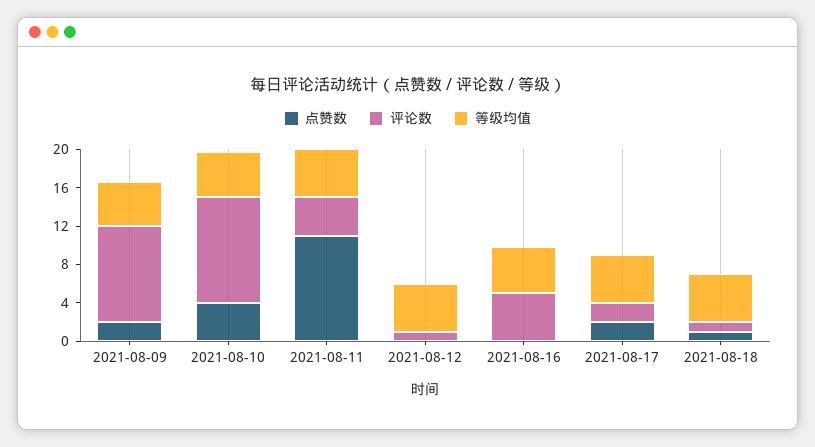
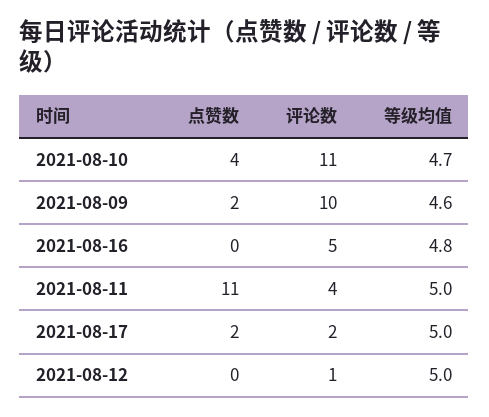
  {
    "点赞数": {
      "2021-08-09": 2,
      "2021-08-10": 4,
      "2021-08-11": 11,
      "2021-08-12": 0,
      "2021-08-16": 0,
-     "2021-08-17": 2,
+     "2021-08-17": 2
-     "2021-08-18": 1
    },
    "评论数": {
      "2021-08-09": 10,
      "2021-08-10": 11,
      "2021-08-11": 4,
      "2021-08-12": 1,
      "2021-08-16": 5,
-     "2021-08-17": 2,
+     "2021-08-17": 2
-     "2021-08-18": 1
    },
    "等级均值": {
      "2021-08-09": 4.6,
      "2021-08-10": 4.7,
      "2021-08-11": 5,
      "2021-08-12": 5,
      "2021-08-16": 4.8,
-     "2021-08-17": 5,
+     "2021-08-17": 5
-     "2021-08-18": 5
    }
  }

